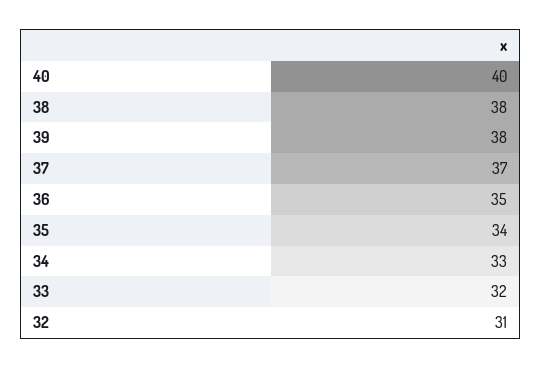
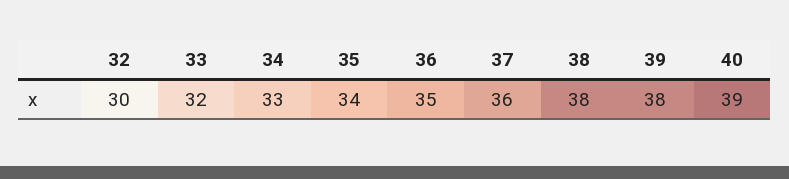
  {
-   "40": 40,
+   "40": 39,
    "38": 38,
    "39": 38,
-   "37": 37,
+   "37": 36,
    "36": 35,
    "35": 34,
    "34": 33,
    "33": 32,
-   "32": 31
+   "32": 30
  }

